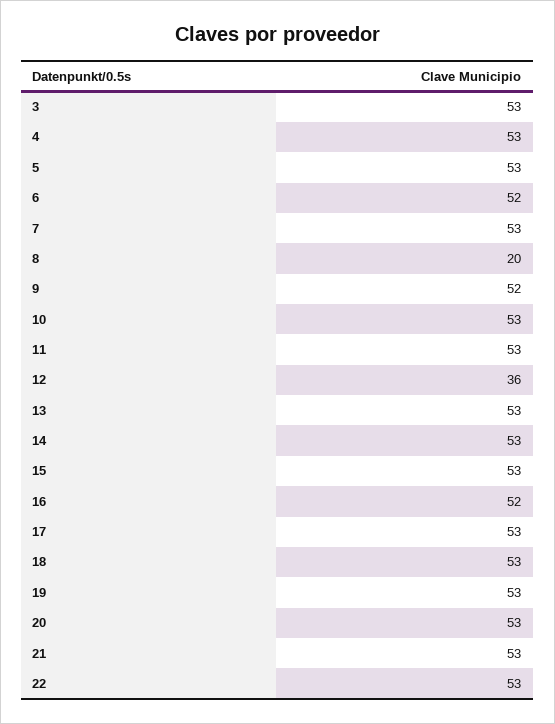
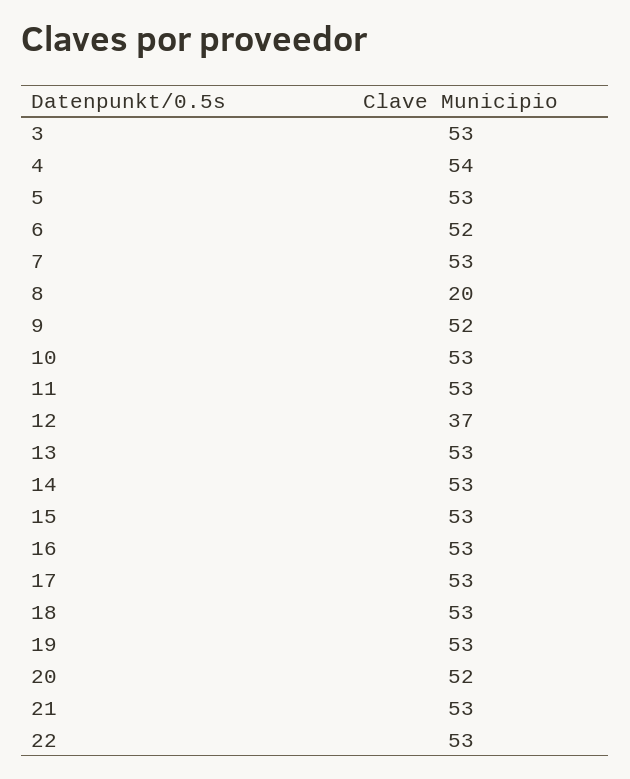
  {
    "3": 53,
-   "4": 53,
+   "4": 54,
    "5": 53,
    "6": 52,
    "7": 53,
    "8": 20,
    "9": 52,
    "10": 53,
    "11": 53,
-   "12": 36,
+   "12": 37,
    "13": 53,
    "14": 53,
    "15": 53,
-   "16": 52,
+   "16": 53,
    "17": 53,
    "18": 53,
    "19": 53,
-   "20": 53,
+   "20": 52,
    "21": 53,
    "22": 53
  }

